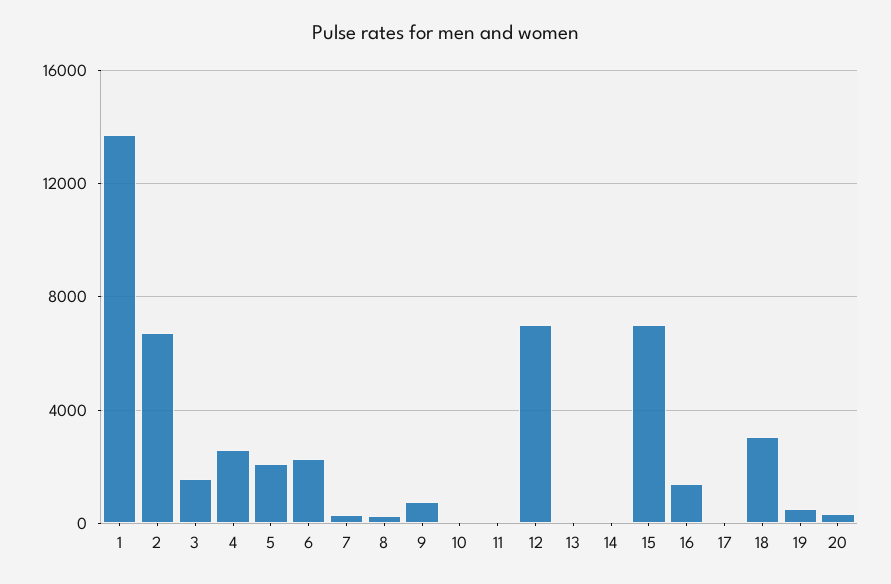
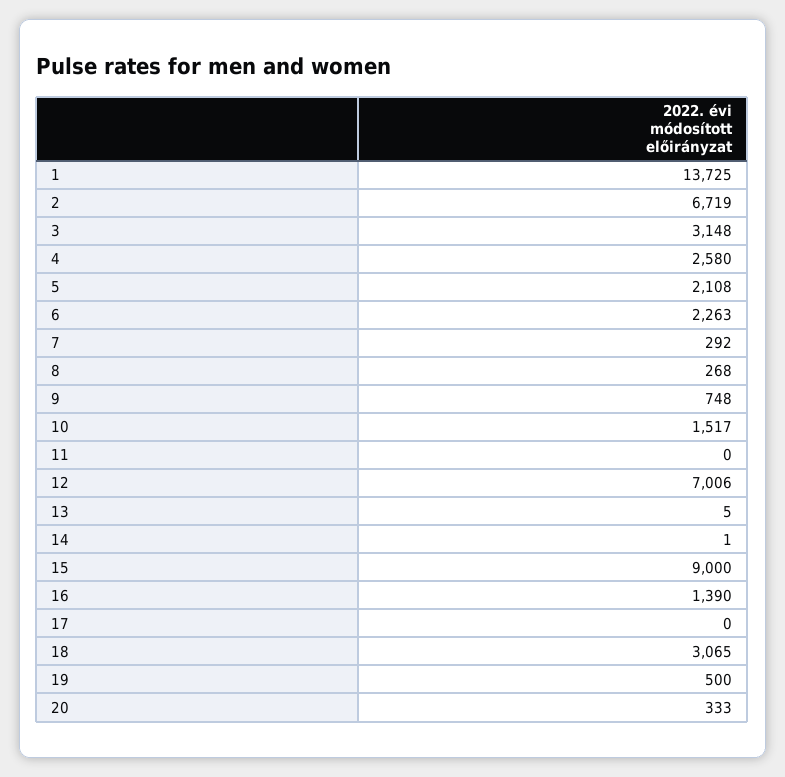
  {
    "1": 13725,
    "2": 6719,
-   "3": 1500,
+   "3": 3148,
    "4": 2580,
    "5": 2108,
    "6": 2263,
    "7": 292,
    "8": 268,
    "9": 748,
-   "10": 0,
+   "10": 1517,
    "11": 0,
    "12": 7006,
    "13": 5,
    "14": 1,
-   "15": 7000,
+   "15": 9000,
    "16": 1390,
    "17": 0,
    "18": 3065,
    "19": 500,
    "20": 333
  }

